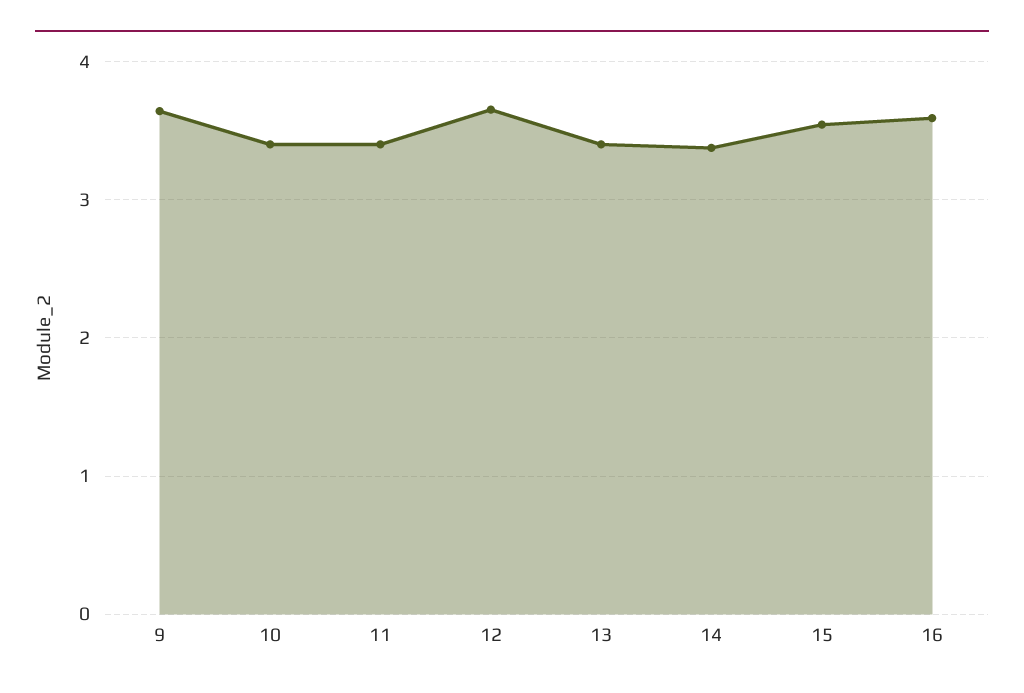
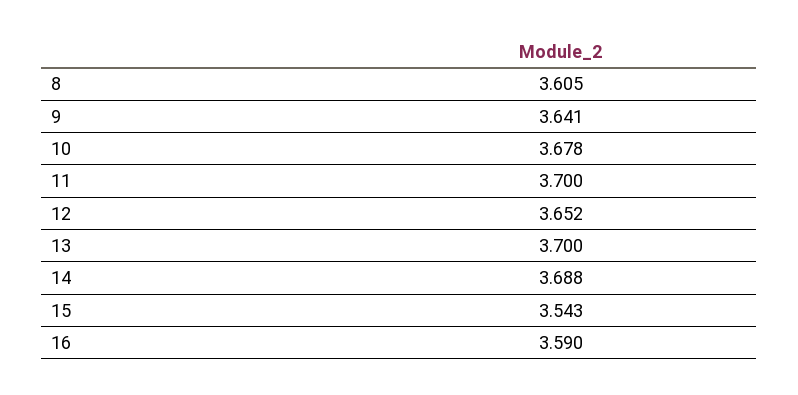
  {
    "9": 3.641,
-   "10": 3.4,
+   "10": 3.678,
-   "11": 3.4,
+   "11": 3.7,
    "12": 3.652,
-   "13": 3.4,
+   "13": 3.7,
-   "14": 3.4,
+   "14": 3.688,
    "15": 3.543,
-   "16": 3.59
+   "16": 3.59,
+   "8": 3.605
  }

